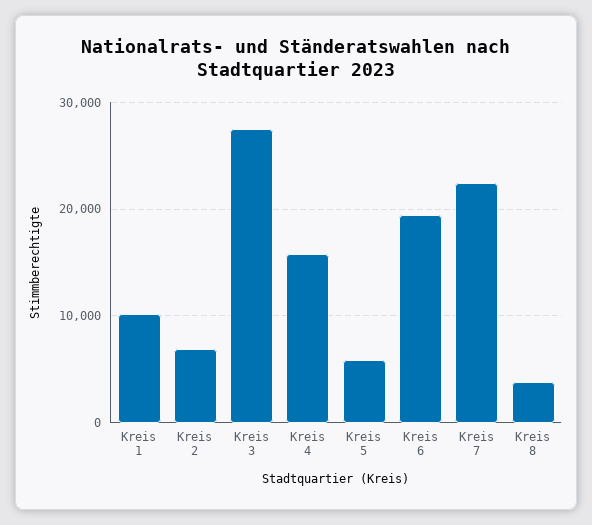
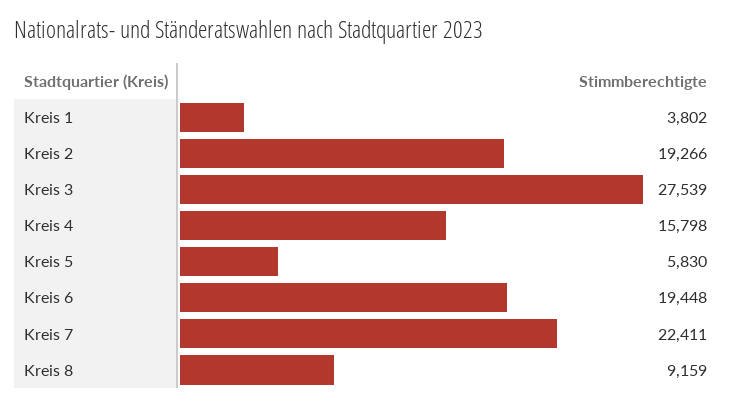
  {
-   "Kreis 1": 10000,
+   "Kreis 1": 3802,
-   "Kreis 2": 7000,
+   "Kreis 2": 19266,
    "Kreis 3": 27539,
    "Kreis 4": 15798,
    "Kreis 5": 5830,
    "Kreis 6": 19448,
    "Kreis 7": 22411,
-   "Kreis 8": 4000
+   "Kreis 8": 9159
  }

